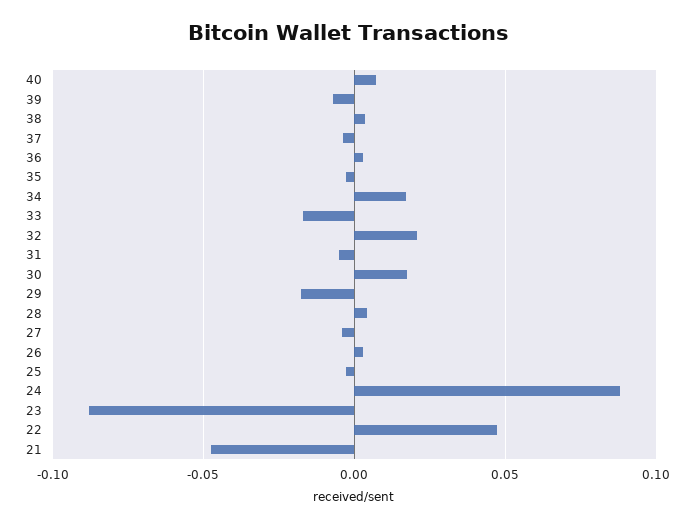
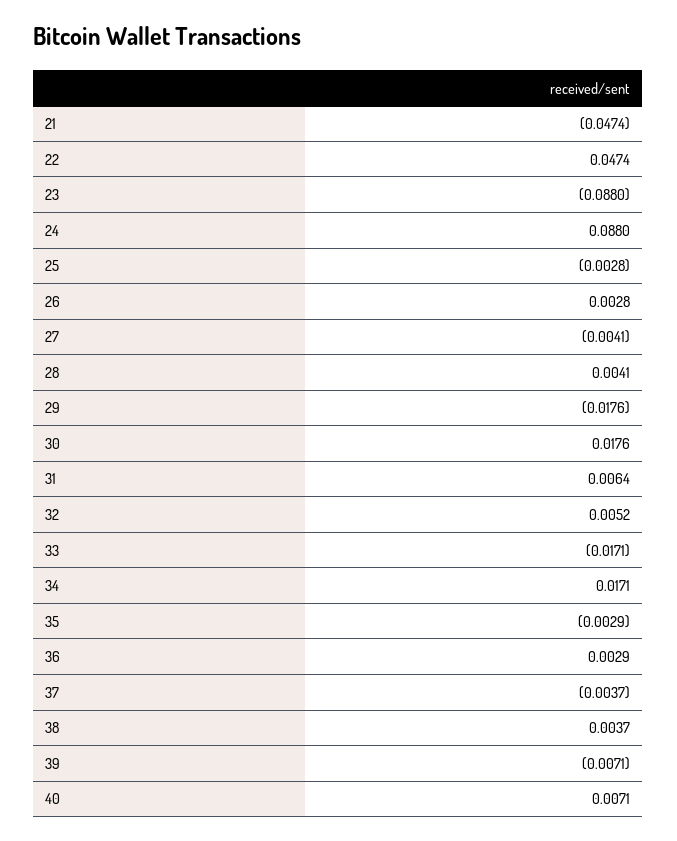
  {
    "40": 0.0071,
    "39": -0.0071,
    "38": 0.0037,
    "37": -0.0037,
    "36": 0.0029,
    "35": -0.0029,
    "34": 0.0171,
    "33": -0.0171,
-   "32": 0.02,
+   "32": 0.0052,
-   "31": -0.005,
+   "31": 0.0064,
    "30": 0.0176,
    "29": -0.0176,
    "28": 0.0041,
    "27": -0.0041,
    "26": 0.0028,
    "25": -0.0028,
    "24": 0.088,
    "23": -0.088,
    "22": 0.0474,
    "21": -0.0474
  }

